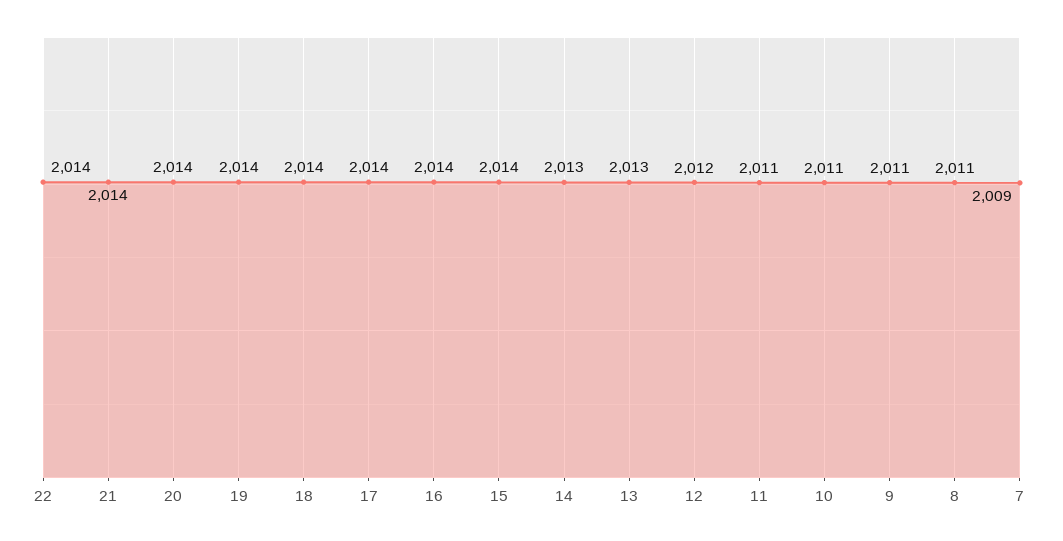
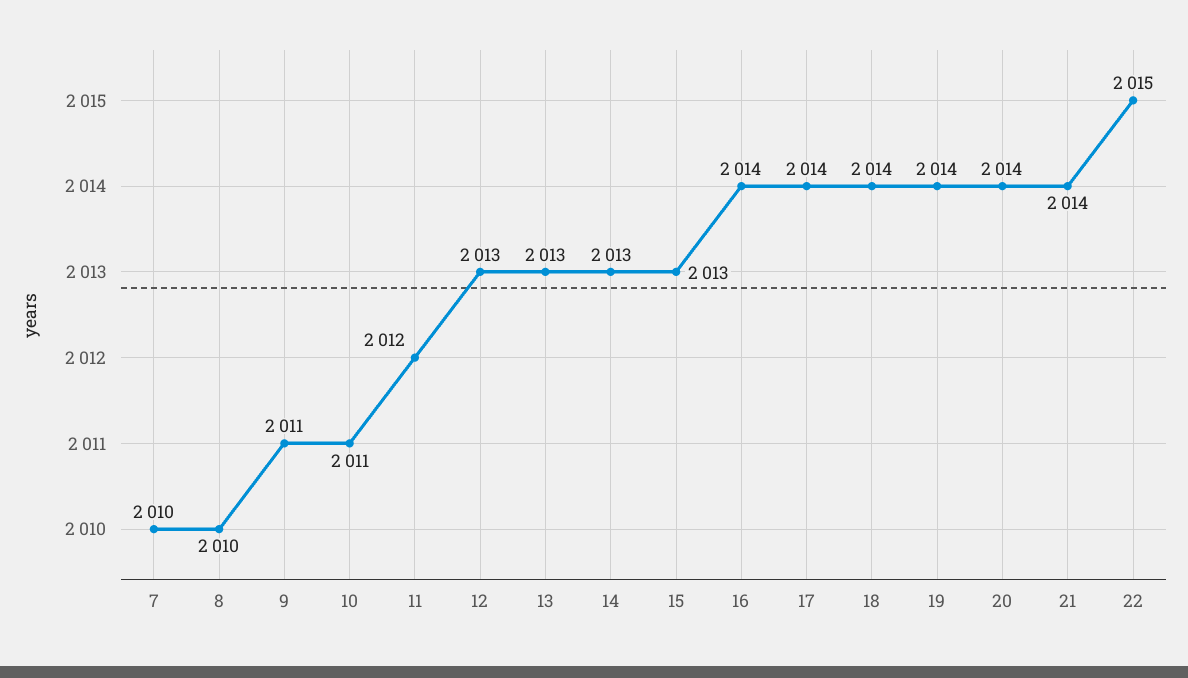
  {
-   "22": 2014,
+   "22": 2015,
    "21": 2014,
    "20": 2014,
    "19": 2014,
    "18": 2014,
    "17": 2014,
    "16": 2014,
-   "15": 2014,
+   "15": 2013,
    "14": 2013,
    "13": 2013,
-   "12": 2012,
+   "12": 2013,
-   "11": 2011,
+   "11": 2012,
    "10": 2011,
    "9": 2011,
-   "8": 2011,
+   "8": 2010,
-   "7": 2009
+   "7": 2010
  }

